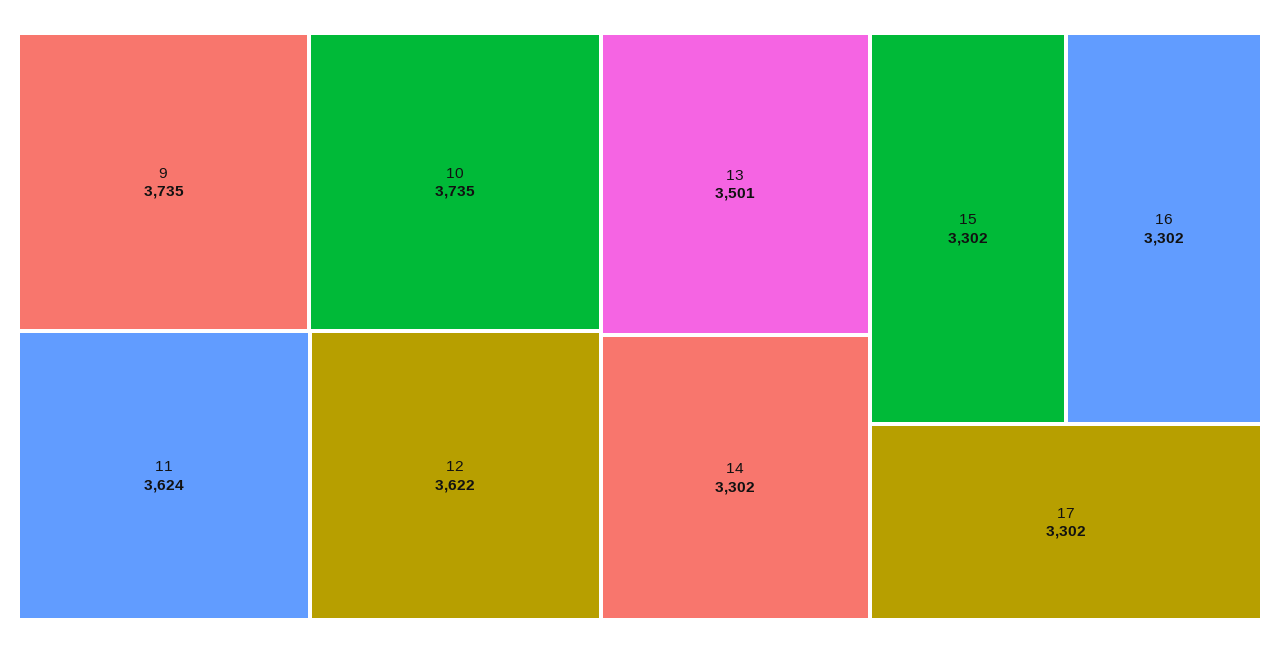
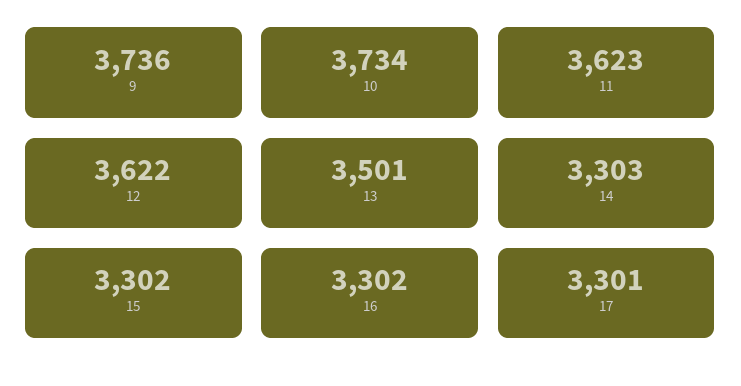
  {
-   "9": 3735,
+   "9": 3736,
-   "10": 3735,
+   "10": 3734,
-   "11": 3624,
+   "11": 3623,
    "12": 3622,
    "13": 3501,
-   "14": 3302,
+   "14": 3303,
    "15": 3302,
    "16": 3302,
-   "17": 3302
+   "17": 3301
  }

